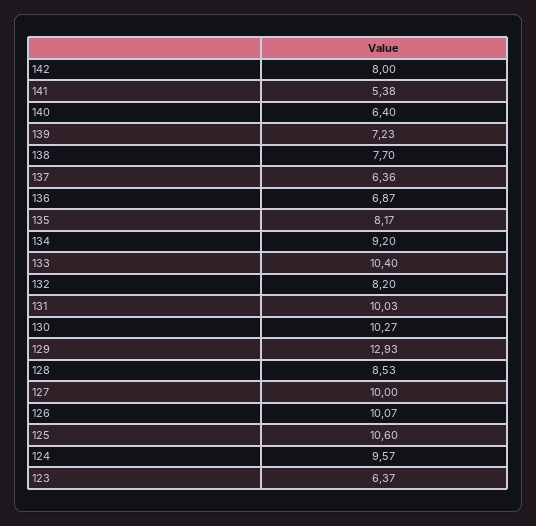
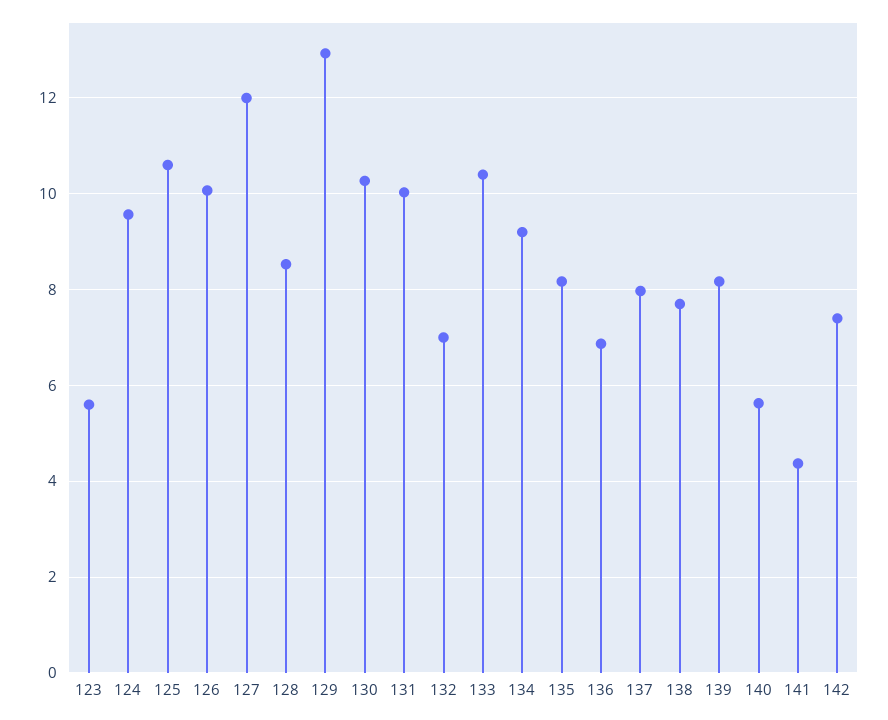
  {
-   "142": 8,
+   "142": 7.4,
-   "141": 5.38,
+   "141": 4.4,
-   "140": 6.4,
+   "140": 5.6,
-   "139": 7.23,
+   "139": 8.2,
    "138": 7.7,
-   "137": 6.36,
+   "137": 8,
    "136": 6.87,
    "135": 8.17,
    "134": 9.2,
    "133": 10.4,
-   "132": 8.2,
+   "132": 7,
    "131": 10.03,
    "130": 10.27,
    "129": 12.93,
    "128": 8.53,
-   "127": 10,
+   "127": 12,
    "126": 10.07,
    "125": 10.6,
    "124": 9.57,
-   "123": 6.37
+   "123": 5.6
  }

